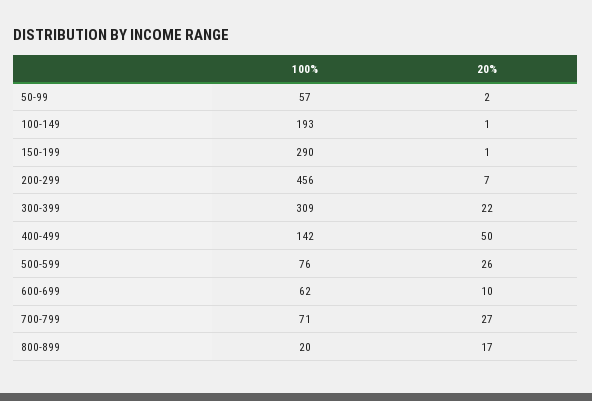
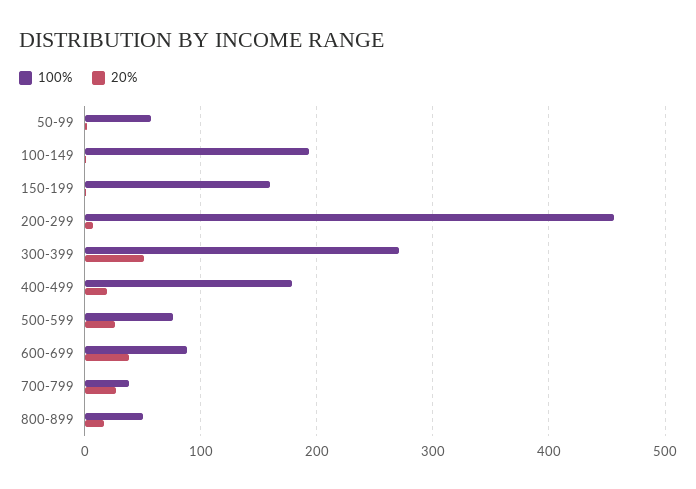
  {
    "100%": {
      "50-99": 57,
      "100-149": 193,
-     "150-199": 290,
+     "150-199": 160,
      "200-299": 456,
-     "300-399": 309,
+     "300-399": 270,
-     "400-499": 142,
+     "400-499": 180,
      "500-599": 76,
-     "600-699": 62,
+     "600-699": 90,
-     "700-799": 71,
+     "700-799": 40,
-     "800-899": 20
+     "800-899": 50
    },
    "20%": {
      "50-99": 2,
      "100-149": 1,
      "150-199": 1,
      "200-299": 7,
-     "300-399": 22,
+     "300-399": 50,
-     "400-499": 50,
+     "400-499": 20,
      "500-599": 26,
-     "600-699": 10,
+     "600-699": 40,
      "700-799": 27,
      "800-899": 17
    }
  }

